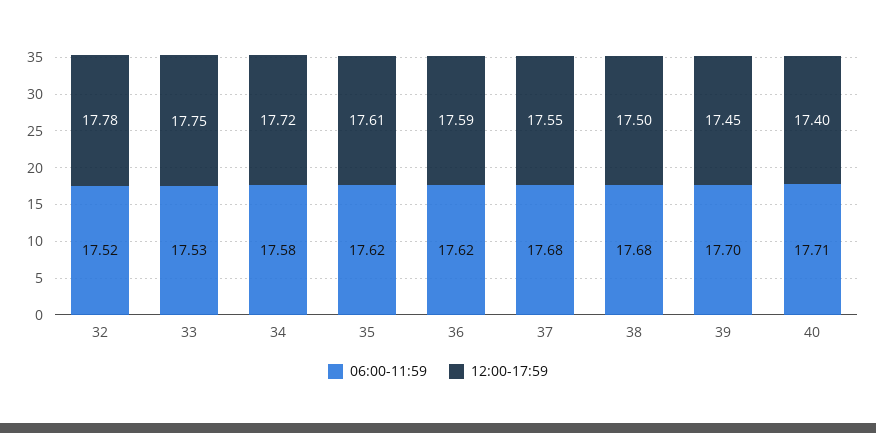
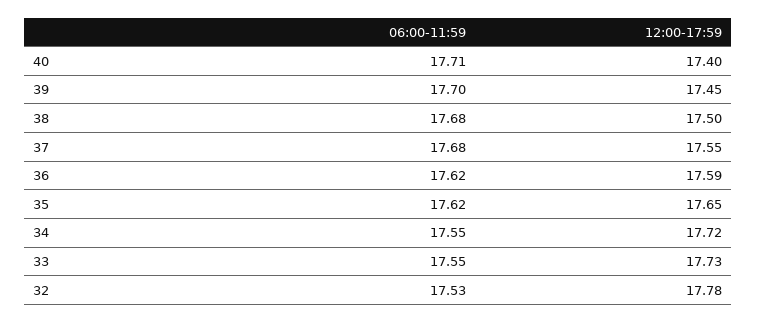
  {
    "06:00-11:59": {
-     "32": 17.52,
+     "32": 17.53,
-     "33": 17.53,
+     "33": 17.55,
-     "34": 17.58,
+     "34": 17.55,
      "35": 17.62,
      "36": 17.62,
      "37": 17.68,
      "38": 17.68,
      "39": 17.7,
      "40": 17.71
    },
    "12:00-17:59": {
      "32": 17.78,
-     "33": 17.75,
+     "33": 17.73,
      "34": 17.72,
-     "35": 17.61,
+     "35": 17.65,
      "36": 17.59,
      "37": 17.55,
      "38": 17.5,
      "39": 17.45,
      "40": 17.4
    }
  }

